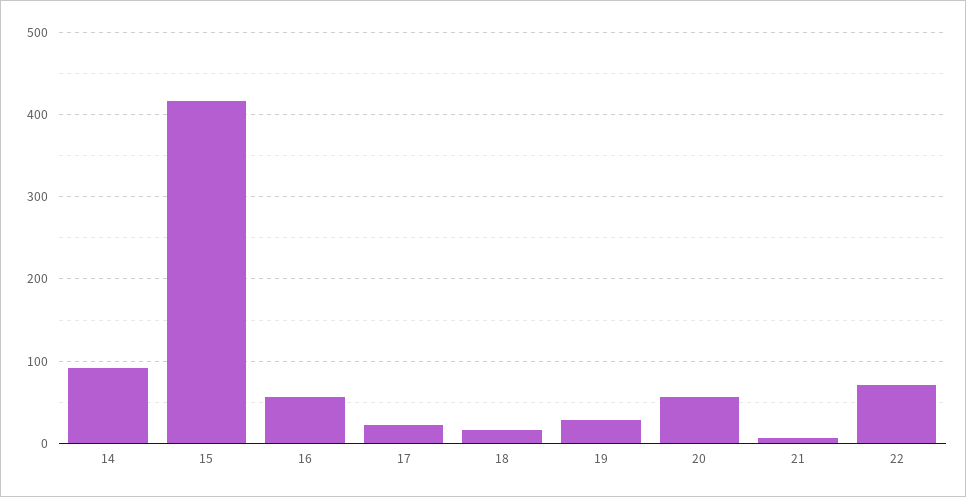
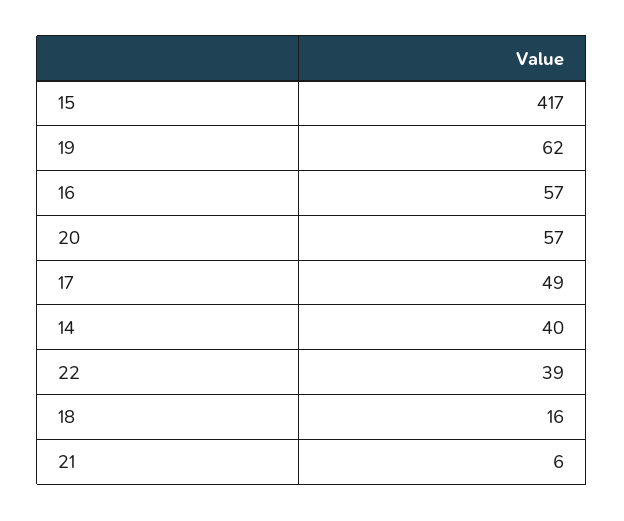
  {
-   "14": 90,
+   "14": 40,
    "15": 417,
    "16": 57,
-   "17": 20,
+   "17": 49,
    "18": 16,
-   "19": 30,
+   "19": 62,
    "20": 57,
    "21": 6,
-   "22": 70
+   "22": 39
  }

